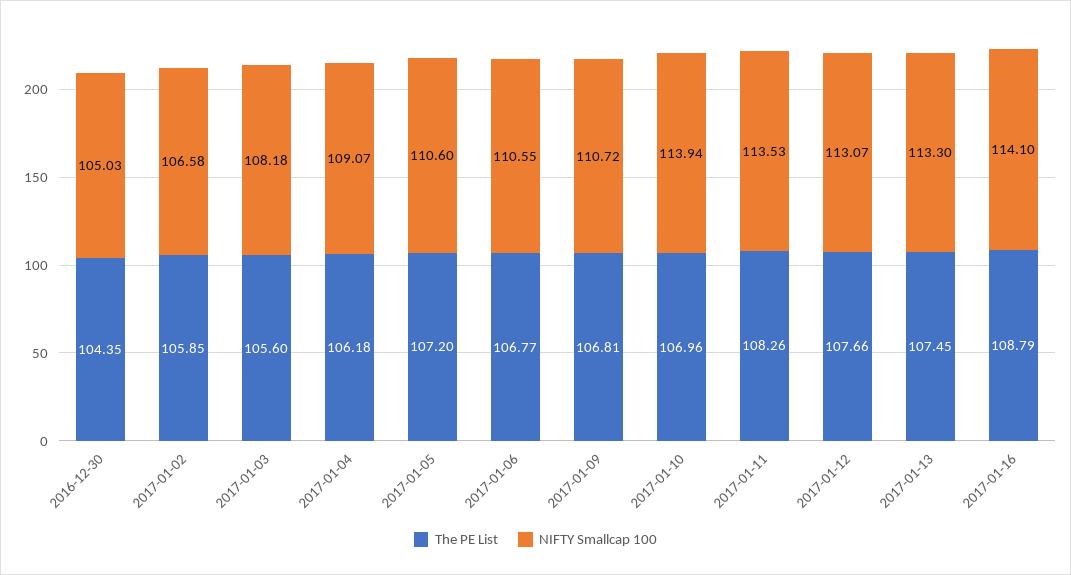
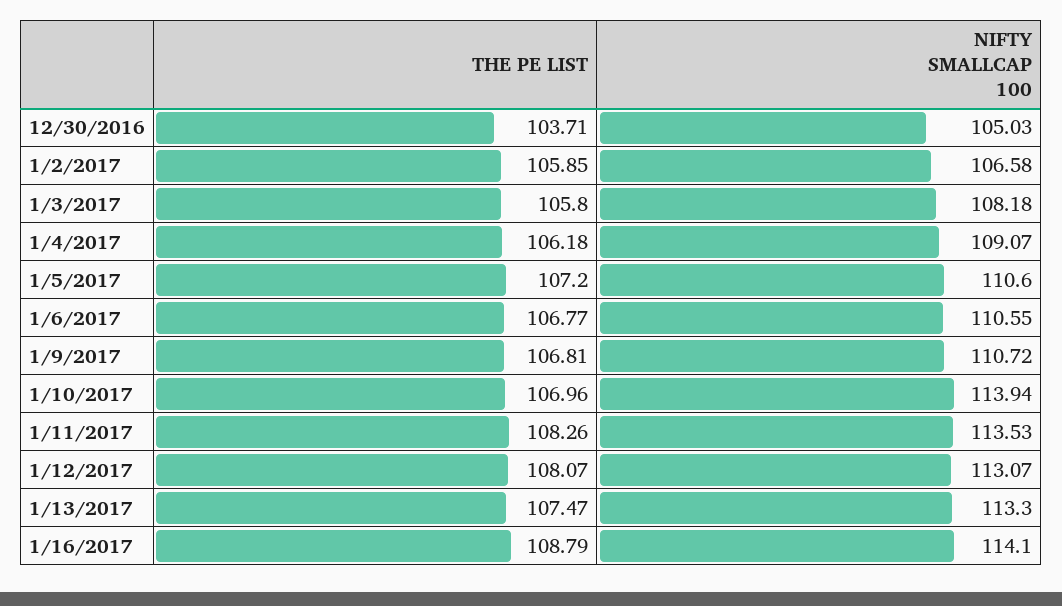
  {
    "The PE List": {
-     "2016-12-30": 104.35,
+     "2016-12-30": 103.71,
      "2017-01-02": 105.85,
-     "2017-01-03": 105.6,
+     "2017-01-03": 105.8,
      "2017-01-04": 106.18,
      "2017-01-05": 107.2,
      "2017-01-06": 106.77,
      "2017-01-09": 106.81,
      "2017-01-10": 106.96,
      "2017-01-11": 108.26,
-     "2017-01-12": 107.66,
+     "2017-01-12": 108.07,
-     "2017-01-13": 107.45,
+     "2017-01-13": 107.47,
      "2017-01-16": 108.79
    },
    "NIFTY Smallcap 100": {
      "2016-12-30": 105.03,
      "2017-01-02": 106.58,
      "2017-01-03": 108.18,
      "2017-01-04": 109.07,
      "2017-01-05": 110.6,
      "2017-01-06": 110.55,
      "2017-01-09": 110.72,
      "2017-01-10": 113.94,
      "2017-01-11": 113.53,
      "2017-01-12": 113.07,
      "2017-01-13": 113.3,
      "2017-01-16": 114.1
    }
  }

